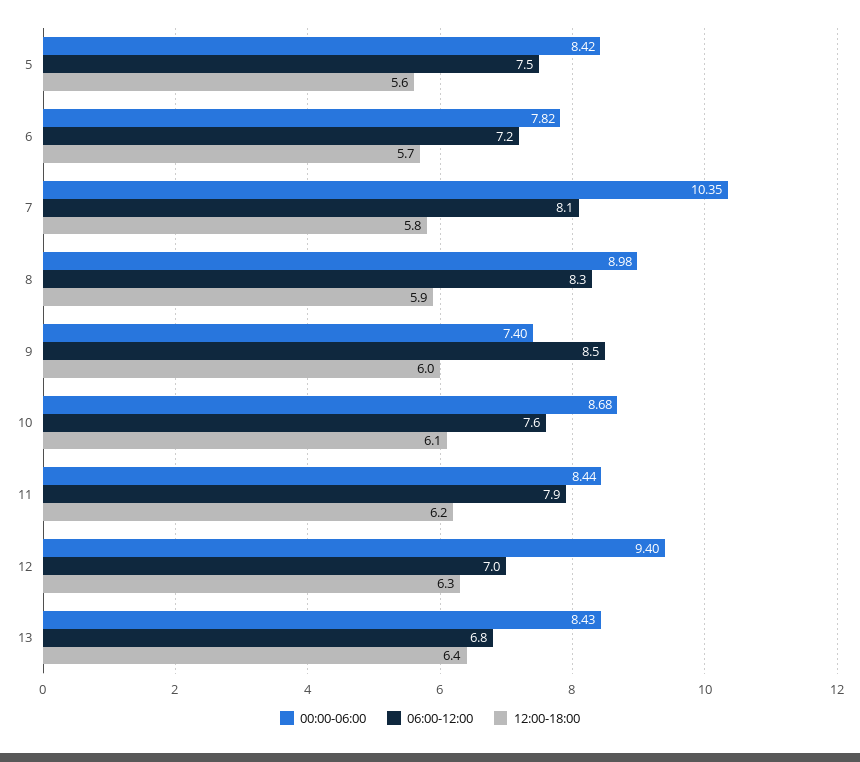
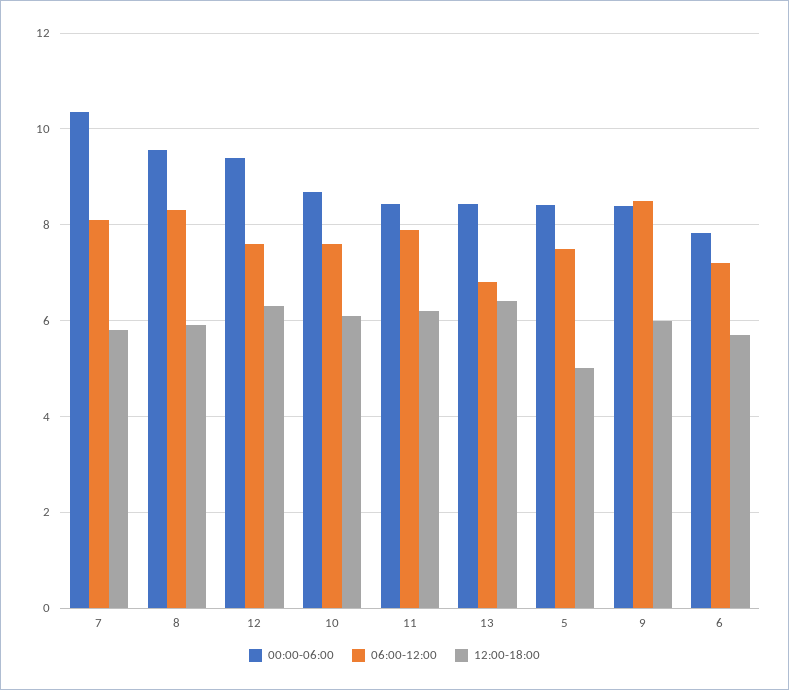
  {
    "00:00-06:00": {
      "5": 8.42,
      "6": 7.82,
      "7": 10.35,
-     "8": 8.98,
+     "8": 9.6,
-     "9": 7.4,
+     "9": 8.4,
      "10": 8.68,
      "11": 8.44,
      "12": 9.4,
      "13": 8.43
    },
    "06:00-12:00": {
      "5": 7.5,
      "6": 7.2,
      "7": 8.1,
      "8": 8.3,
      "9": 8.5,
      "10": 7.6,
      "11": 7.9,
-     "12": 7,
+     "12": 7.6,
      "13": 6.8
    },
    "12:00-18:00": {
-     "5": 5.6,
+     "5": 5,
      "6": 5.7,
      "7": 5.8,
      "8": 5.9,
      "9": 6,
      "10": 6.1,
      "11": 6.2,
      "12": 6.3,
      "13": 6.4
    }
  }

